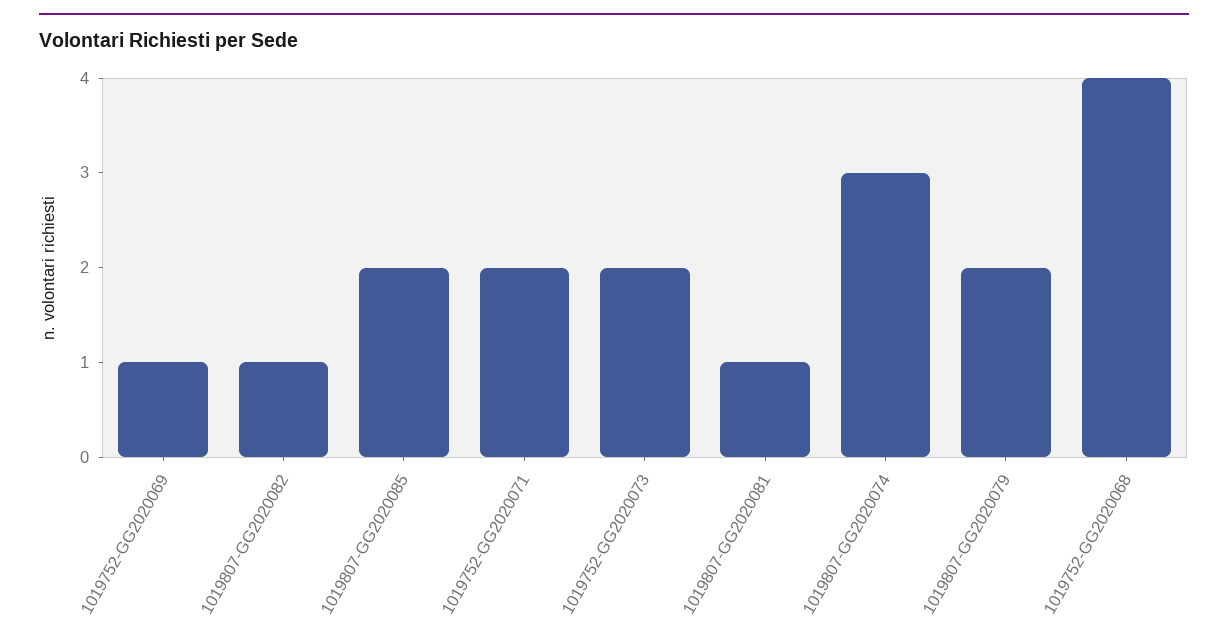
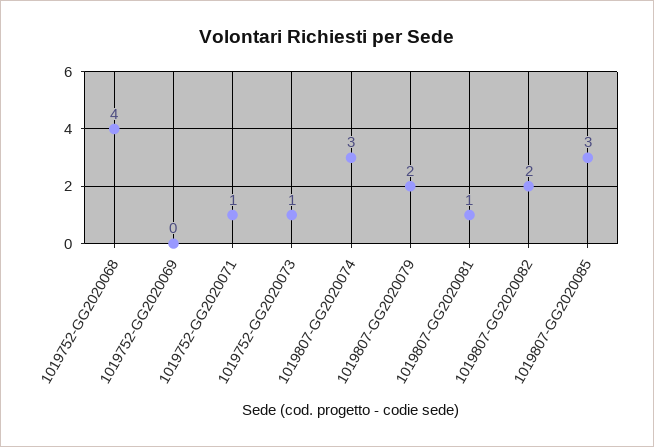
  {
-   "1019752-GG2020069": 1,
+   "1019752-GG2020069": 0,
-   "1019807-GG2020082": 1,
+   "1019807-GG2020082": 2,
-   "1019807-GG2020085": 2,
+   "1019807-GG2020085": 3,
-   "1019752-GG2020071": 2,
+   "1019752-GG2020071": 1,
-   "1019752-GG2020073": 2,
+   "1019752-GG2020073": 1,
    "1019807-GG2020081": 1,
    "1019807-GG2020074": 3,
    "1019807-GG2020079": 2,
    "1019752-GG2020068": 4
  }

